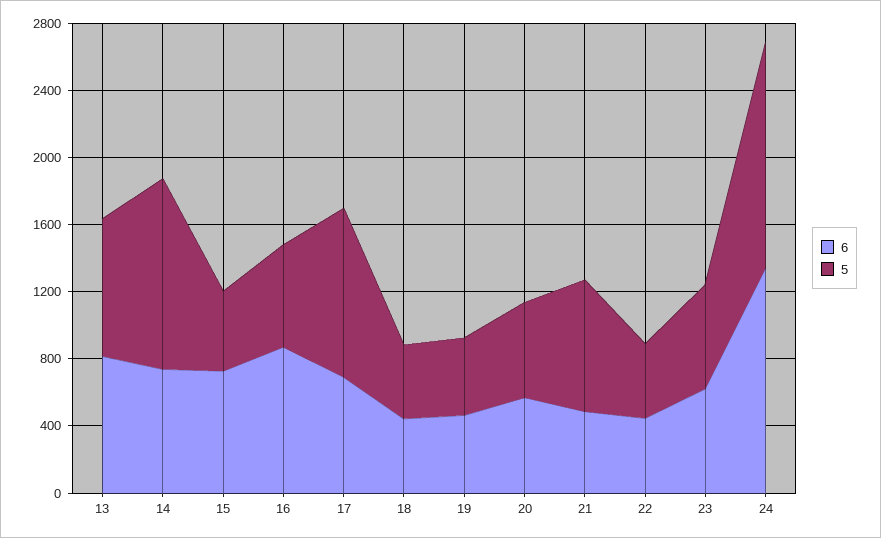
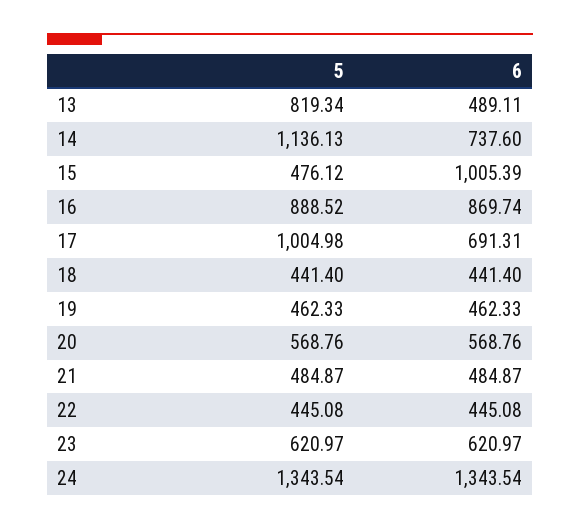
  {
    "6": {
-     "13": 800,
+     "13": 489.11,
      "14": 737.6,
-     "15": 700,
+     "15": 1005.39,
      "16": 869.74,
      "17": 691.31,
      "18": 441.4,
      "19": 462.33,
      "20": 568.76,
      "21": 484.87,
      "22": 445.08,
      "23": 620.97,
      "24": 1343.54
    },
    "5": {
      "13": 819.34,
      "14": 1136.13,
      "15": 476.12,
-     "16": 600,
+     "16": 888.52,
      "17": 1004.98,
      "18": 441.4,
      "19": 462.33,
      "20": 568.76,
-     "21": 800,
+     "21": 484.87,
      "22": 445.08,
      "23": 620.97,
      "24": 1343.54
    }
  }

